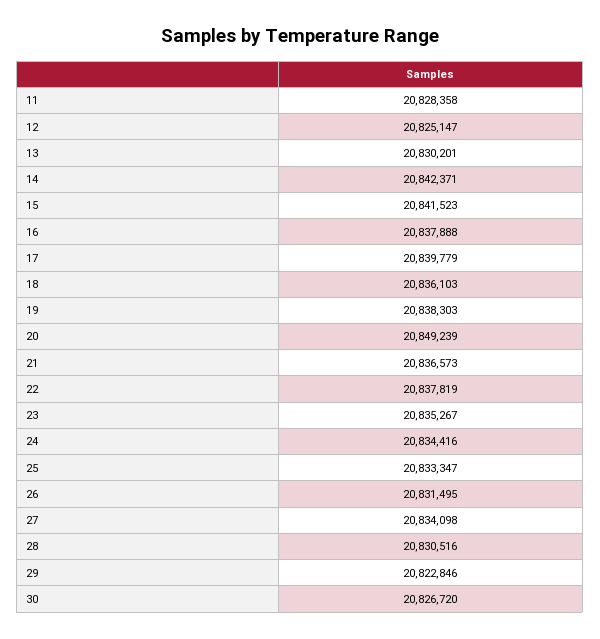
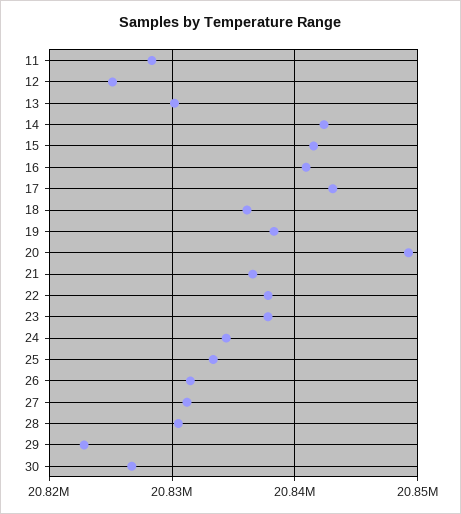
  {
    "11": 20828358,
    "12": 20825147,
    "13": 20830201,
    "14": 20842371,
    "15": 20841523,
-   "16": 20837888,
+   "16": 20841000,
-   "17": 20839779,
+   "17": 20843000,
    "18": 20836103,
    "19": 20838303,
    "20": 20849239,
    "21": 20836573,
    "22": 20837819,
-   "23": 20835267,
+   "23": 20838000,
    "24": 20834416,
    "25": 20833347,
    "26": 20831495,
-   "27": 20834098,
+   "27": 20831000,
    "28": 20830516,
    "29": 20822846,
    "30": 20826720
  }

